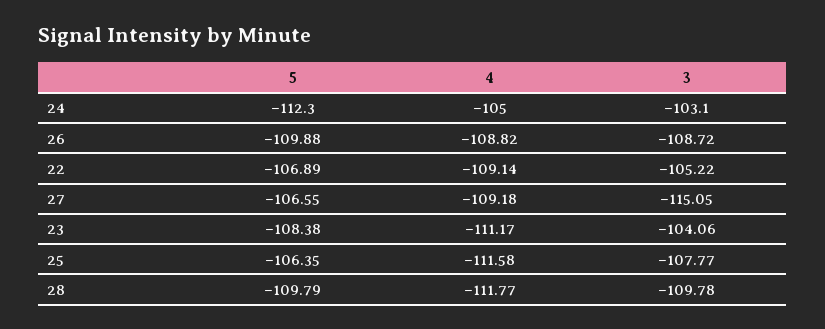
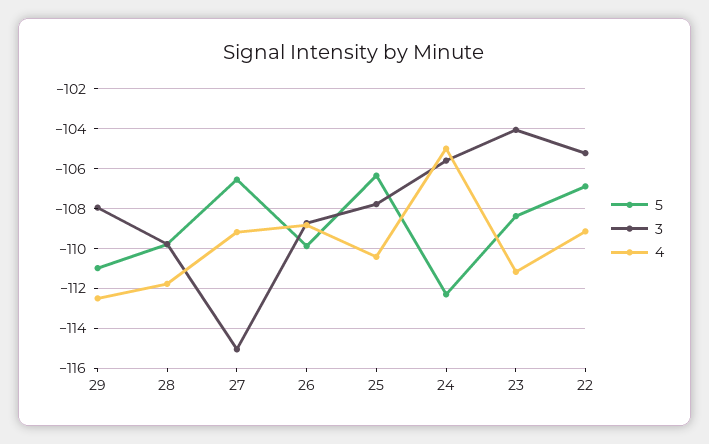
  {
    "5": {
      "24": -112.3,
      "26": -109.88,
      "22": -106.89,
      "27": -106.55,
      "23": -108.38,
      "25": -106.35,
-     "28": -109.79
+     "28": -109.79,
+     "29": -111
    },
    "4": {
      "24": -105,
      "26": -108.82,
      "22": -109.14,
      "27": -109.18,
      "23": -111.17,
-     "25": -111.58,
+     "25": -110.5,
-     "28": -111.77
+     "28": -111.77,
+     "29": -112.5
    },
    "3": {
-     "24": -103.1,
+     "24": -105.5,
      "26": -108.72,
      "22": -105.22,
      "27": -115.05,
      "23": -104.06,
      "25": -107.77,
-     "28": -109.78
+     "28": -109.78,
+     "29": -108
    }
  }

